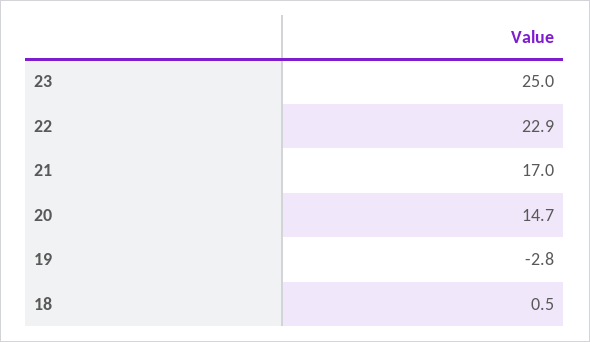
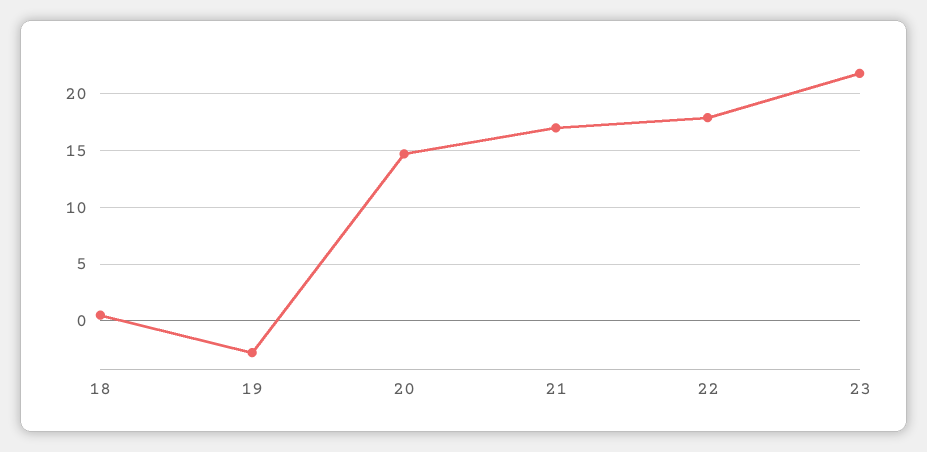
  {
-   "23": 25,
+   "23": 22,
-   "22": 22.9,
+   "22": 18,
    "21": 17,
    "20": 14.7,
    "19": -2.8,
    "18": 0.5
  }

